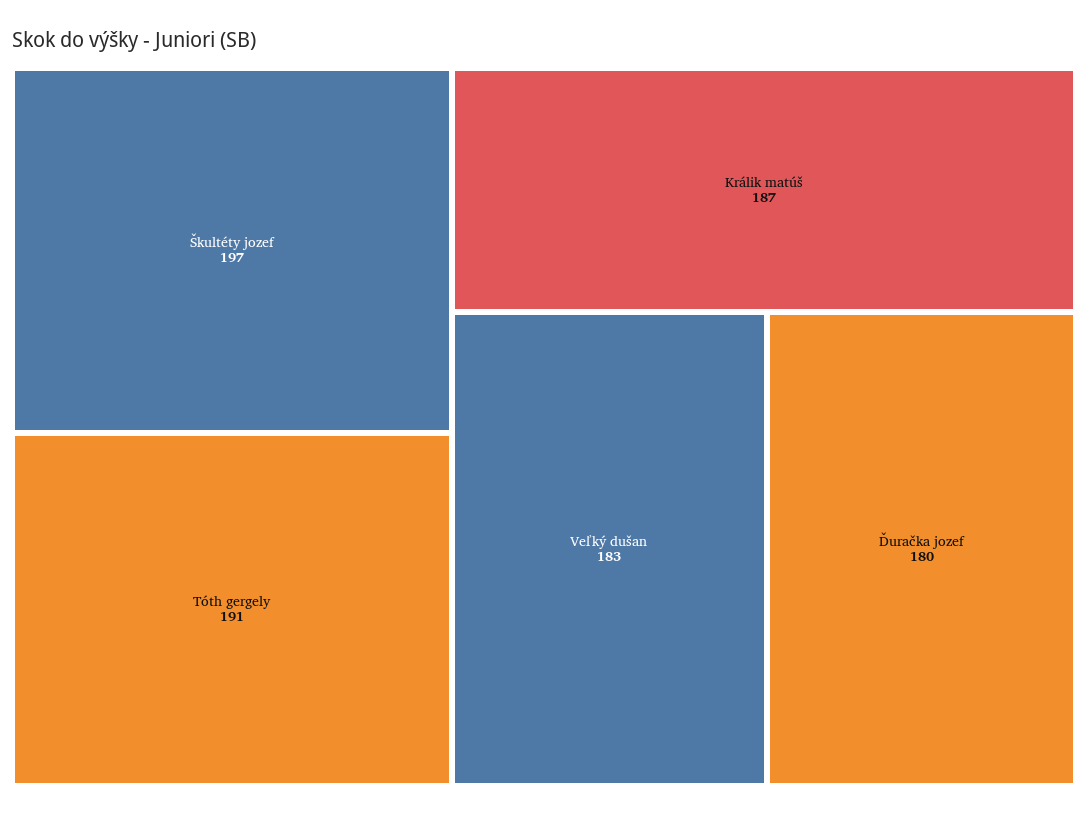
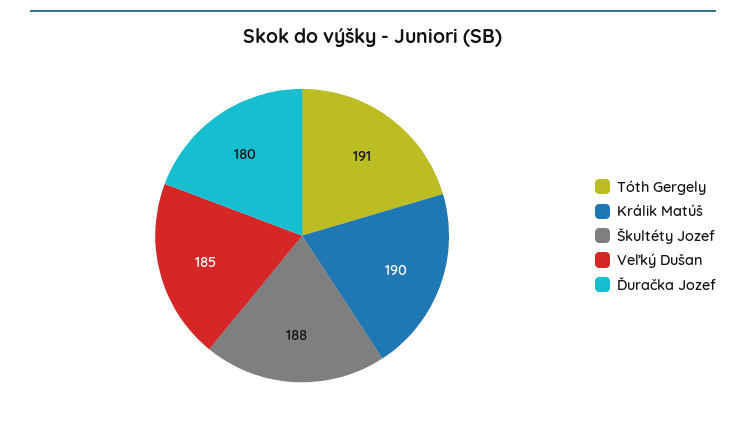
  {
-   "Škultéty jozef": 197,
+   "Škultéty jozef": 188,
    "Tóth gergely": 191,
-   "Králik matúš": 187,
+   "Králik matúš": 190,
-   "Veľký dušan": 183,
+   "Veľký dušan": 185,
    "Ďuračka jozef": 180
  }

